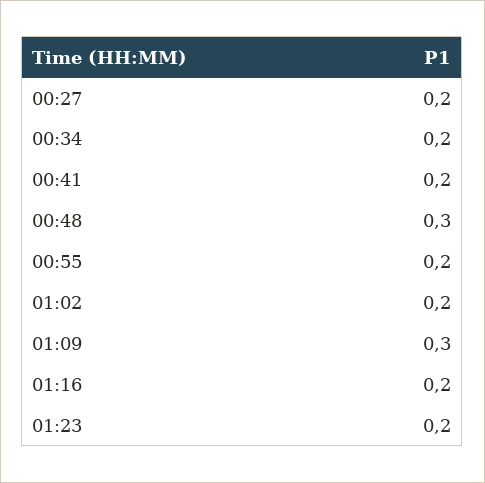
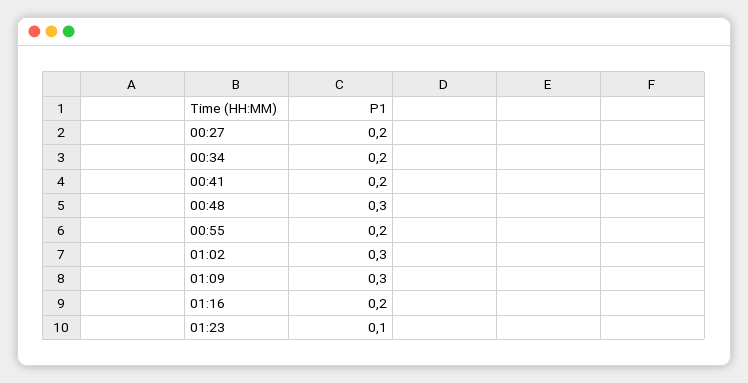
  {
    "00:27": 0.2,
    "00:34": 0.2,
    "00:41": 0.2,
    "00:48": 0.3,
    "00:55": 0.2,
-   "01:02": 0.2,
+   "01:02": 0.3,
    "01:09": 0.3,
    "01:16": 0.2,
-   "01:23": 0.2
+   "01:23": 0.1
  }

